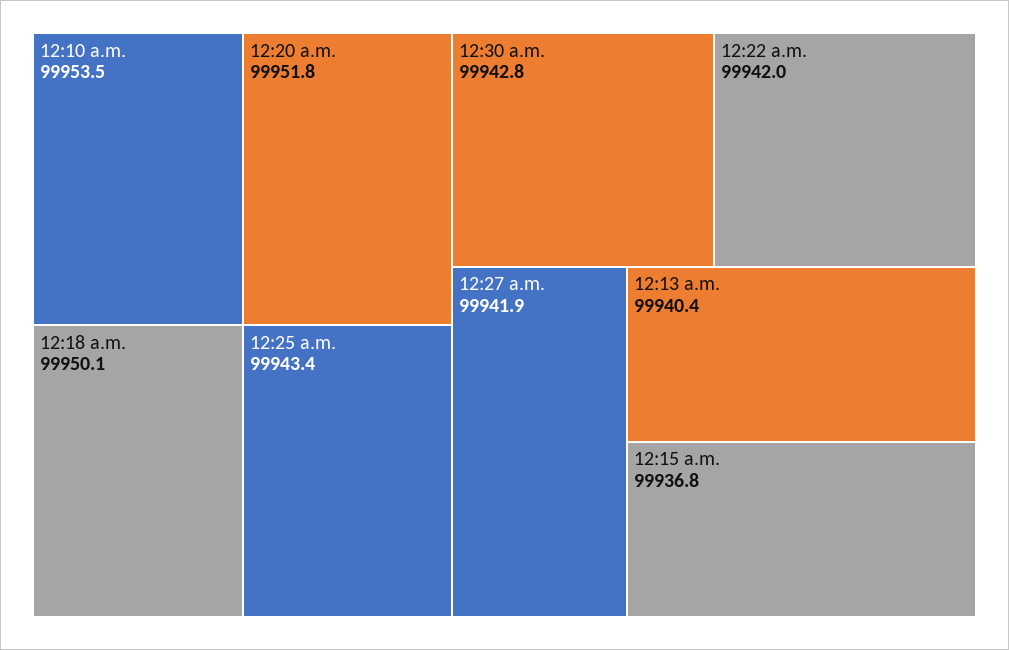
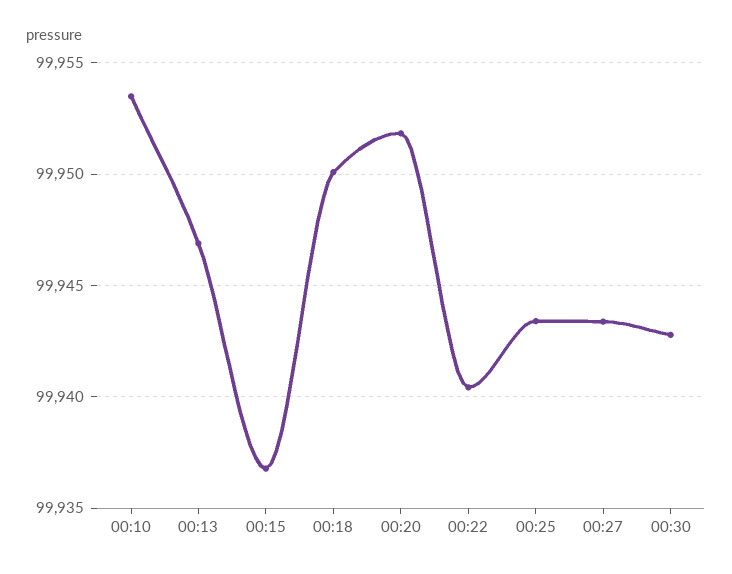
  {
    "12:10 a.m.": 99953.5,
    "12:20 a.m.": 99951.8,
    "12:18 a.m.": 99950.1,
    "12:25 a.m.": 99943.4,
    "12:30 a.m.": 99942.8,
-   "12:22 a.m.": 99942,
+   "12:22 a.m.": 99940.5,
-   "12:27 a.m.": 99941.9,
+   "12:27 a.m.": 99943.5,
-   "12:13 a.m.": 99940.4,
+   "12:13 a.m.": 99947,
    "12:15 a.m.": 99936.8
  }

